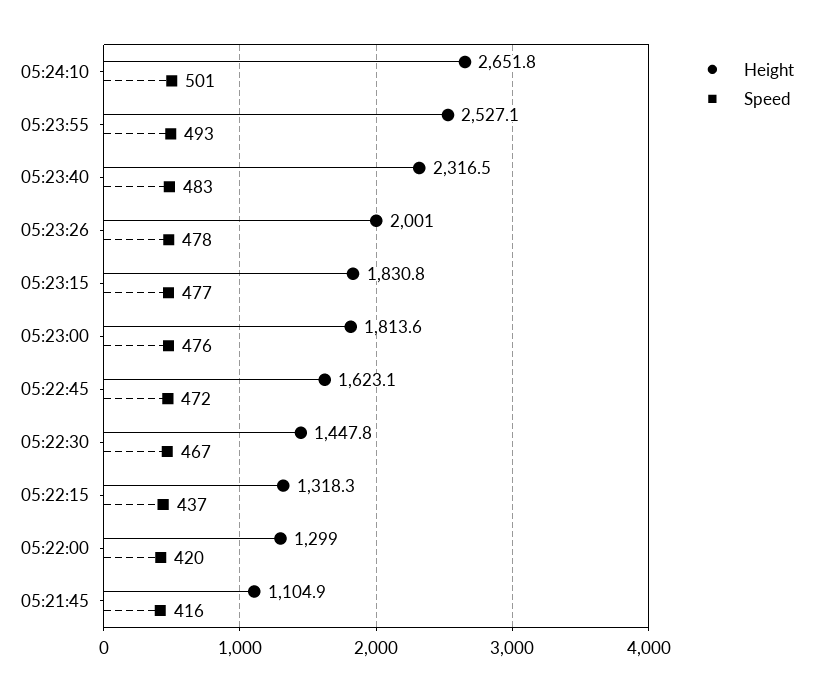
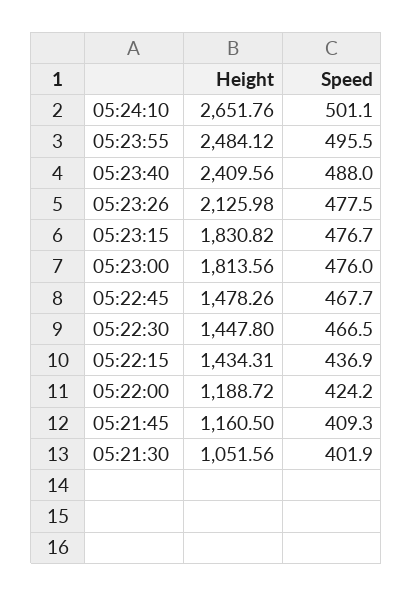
  {
    "Height": {
      "05:24:10": 2651.76,
-     "05:23:55": 2527.1,
+     "05:23:55": 2484.12,
-     "05:23:40": 2316.5,
+     "05:23:40": 2409.56,
-     "05:23:26": 2001,
+     "05:23:26": 2125.98,
      "05:23:15": 1830.82,
      "05:23:00": 1813.56,
-     "05:22:45": 1623.1,
+     "05:22:45": 1478.26,
      "05:22:30": 1447.8,
-     "05:22:15": 1318.3,
+     "05:22:15": 1434.31,
-     "05:22:00": 1299,
+     "05:22:00": 1188.72,
-     "05:21:45": 1104.9
+     "05:21:45": 1160.5,
+     "05:21:30": 1051.56
    },
    "Speed": {
      "05:24:10": 501.1,
-     "05:23:55": 493,
+     "05:23:55": 495.5,
-     "05:23:40": 483,
+     "05:23:40": 488,
      "05:23:26": 477.5,
      "05:23:15": 476.7,
      "05:23:00": 476,
-     "05:22:45": 472,
+     "05:22:45": 467.7,
      "05:22:30": 466.5,
      "05:22:15": 436.9,
-     "05:22:00": 420,
+     "05:22:00": 424.2,
-     "05:21:45": 416
+     "05:21:45": 409.3,
+     "05:21:30": 401.9
    }
  }

